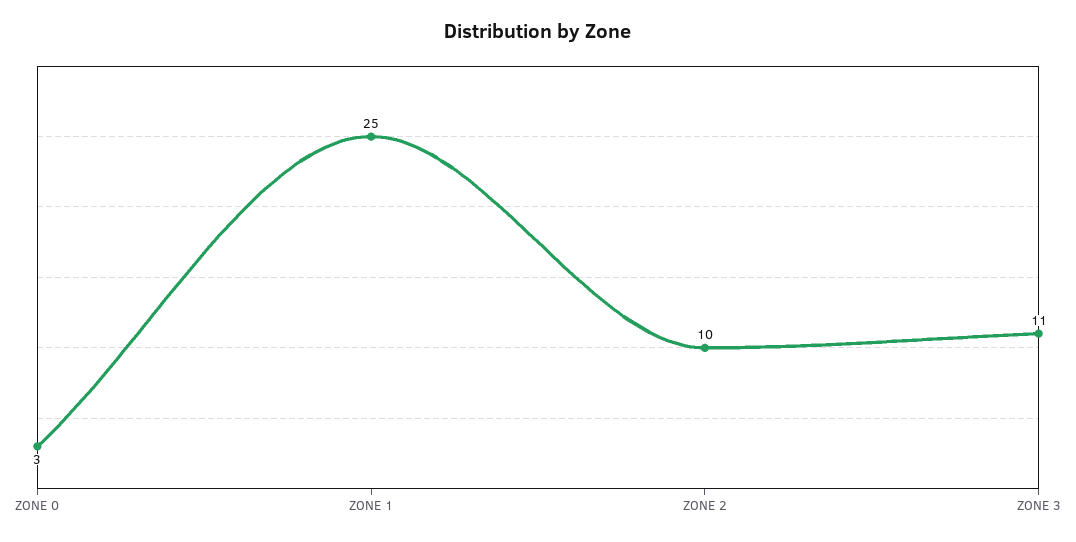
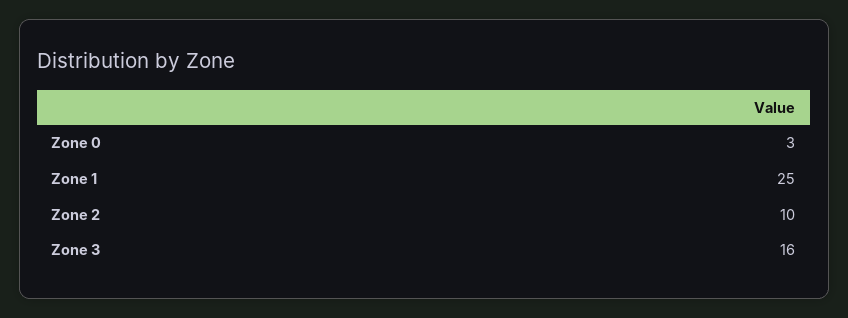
  {
    "ZONE 0": 3,
    "ZONE 1": 25,
    "ZONE 2": 10,
-   "ZONE 3": 11
+   "ZONE 3": 16
  }

